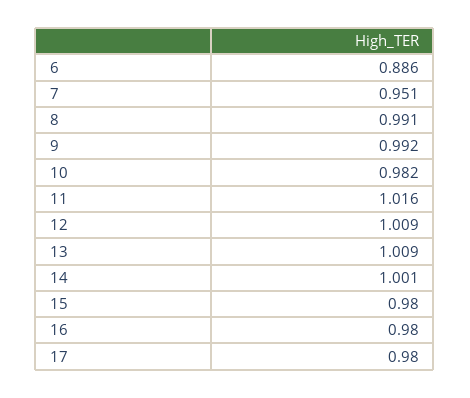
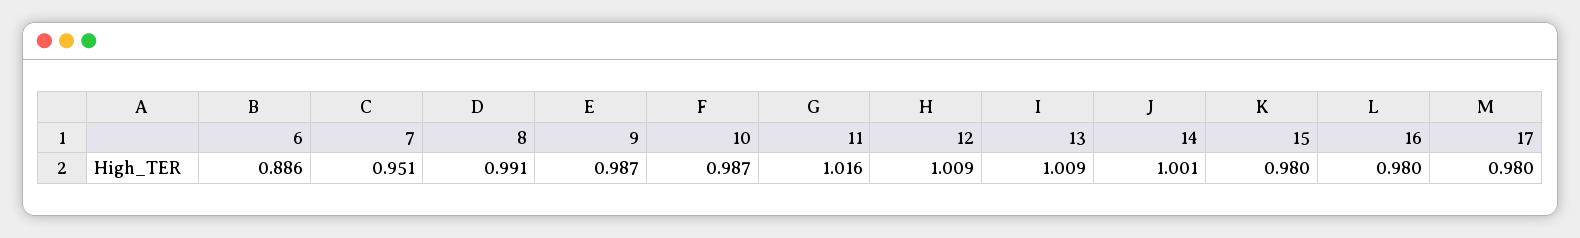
  {
    "6": 0.886,
    "7": 0.951,
    "8": 0.991,
-   "9": 0.992,
+   "9": 0.987,
-   "10": 0.982,
+   "10": 0.987,
    "11": 1.016,
    "12": 1.009,
    "13": 1.009,
    "14": 1.001,
    "15": 0.98,
    "16": 0.98,
    "17": 0.98
  }

